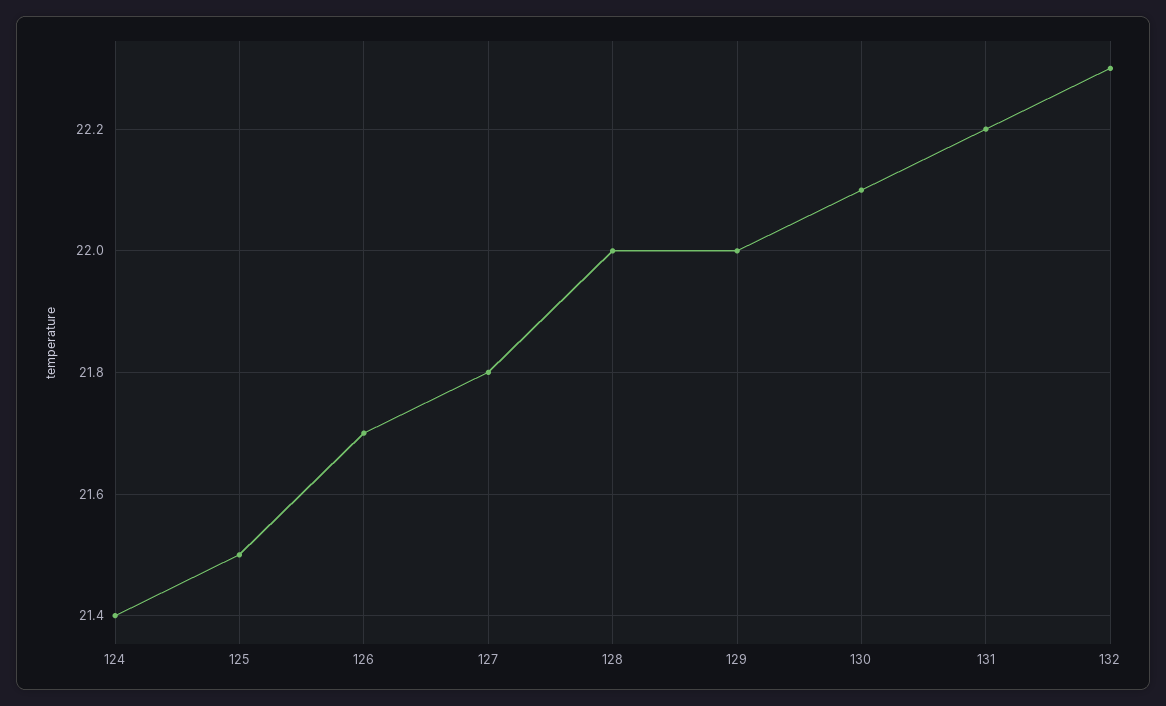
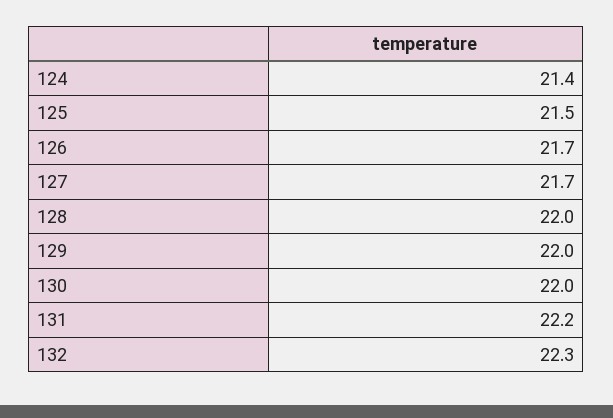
  {
    "124": 21.4,
    "125": 21.5,
    "126": 21.7,
-   "127": 21.8,
+   "127": 21.7,
    "128": 22,
    "129": 22,
-   "130": 22.1,
+   "130": 22,
    "131": 22.2,
    "132": 22.3
  }

